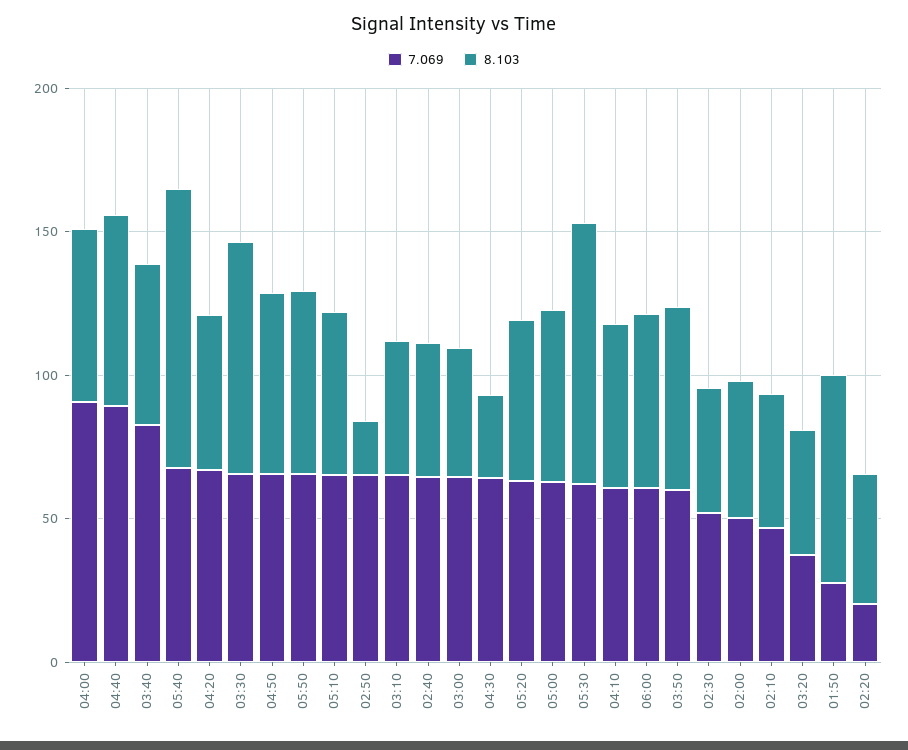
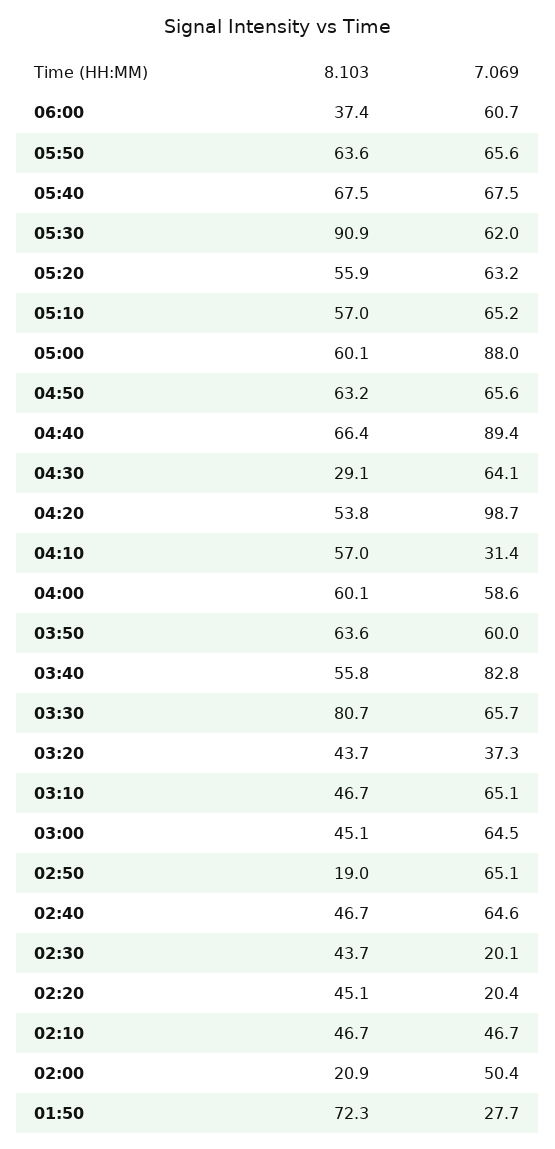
  {
    "7.069": {
-     "04:00": 90,
+     "04:00": 58.6,
      "04:40": 89.4,
      "03:40": 82.8,
      "05:40": 67.5,
-     "04:20": 70,
+     "04:20": 98.7,
      "03:30": 65.7,
      "04:50": 65.6,
      "05:50": 65.6,
      "05:10": 65.2,
      "02:50": 65.1,
      "03:10": 65.1,
      "02:40": 64.6,
      "03:00": 64.5,
      "04:30": 64.1,
      "05:20": 63.2,
-     "05:00": 60,
+     "05:00": 88,
      "05:30": 62,
-     "04:10": 60,
+     "04:10": 31.4,
      "06:00": 60.7,
      "03:50": 60,
-     "02:30": 50,
+     "02:30": 20.1,
      "02:00": 50.4,
      "02:10": 46.7,
      "03:20": 37.3,
      "01:50": 27.7,
      "02:20": 20.4
    },
    "8.103": {
      "04:00": 60.1,
      "04:40": 66.4,
      "03:40": 55.8,
-     "05:40": 100,
+     "05:40": 67.5,
      "04:20": 53.8,
      "03:30": 80.7,
      "04:50": 63.2,
      "05:50": 63.6,
      "05:10": 57,
      "02:50": 19,
      "03:10": 46.7,
      "02:40": 46.7,
      "03:00": 45.1,
      "04:30": 29.1,
      "05:20": 55.9,
      "05:00": 60.1,
      "05:30": 90.9,
      "04:10": 57,
-     "06:00": 60,
+     "06:00": 37.4,
      "03:50": 63.6,
      "02:30": 43.7,
-     "02:00": 50,
+     "02:00": 20.9,
      "02:10": 46.7,
      "03:20": 43.7,
      "01:50": 72.3,
      "02:20": 45.1
    }
  }

